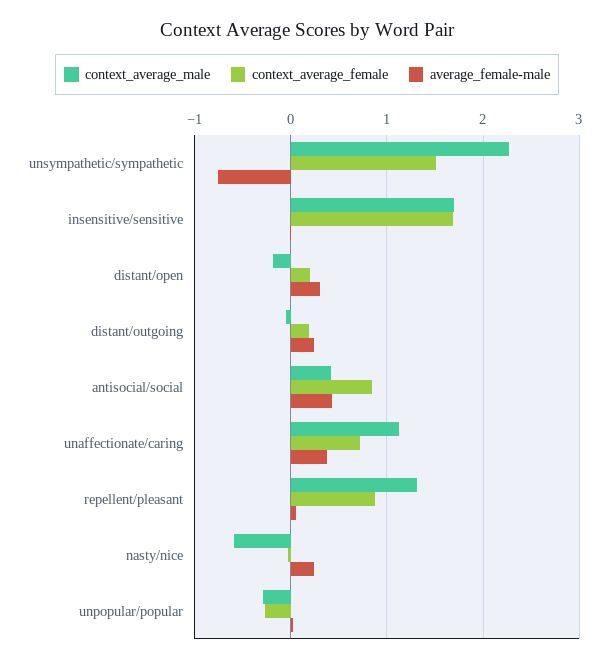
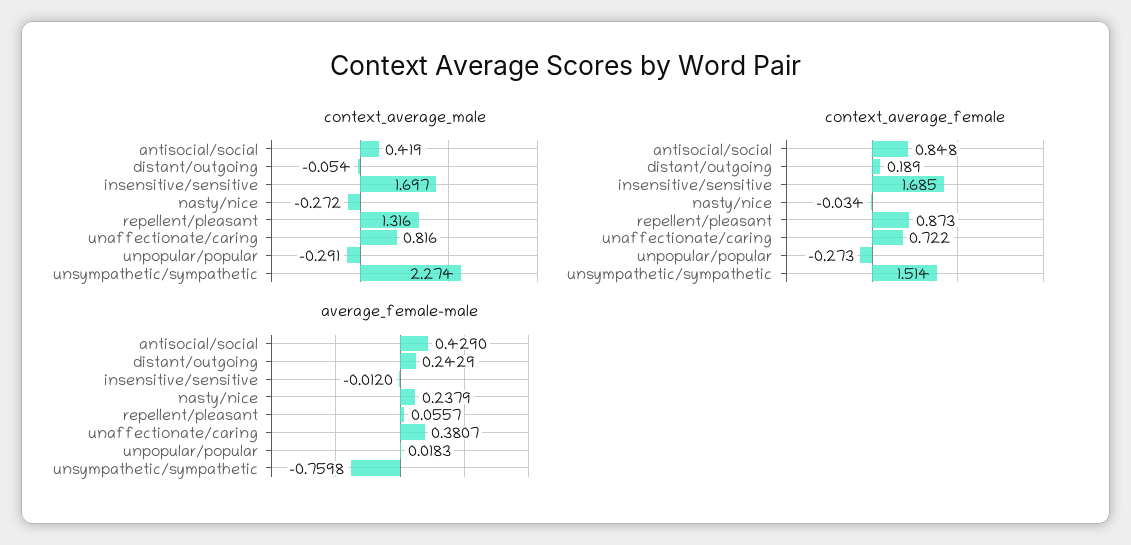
  {
    "context_average_male": {
      "unsympathetic/sympathetic": 2.274,
      "insensitive/sensitive": 1.697,
-     "distant/open": -0.2,
      "distant/outgoing": -0.054,
      "antisocial/social": 0.419,
-     "unaffectionate/caring": 1.1,
+     "unaffectionate/caring": 0.816,
      "repellent/pleasant": 1.316,
-     "nasty/nice": -0.6,
+     "nasty/nice": -0.272,
      "unpopular/popular": -0.291
    },
    "context_average_female": {
      "unsympathetic/sympathetic": 1.514,
      "insensitive/sensitive": 1.685,
-     "distant/open": 0.2,
      "distant/outgoing": 0.189,
      "antisocial/social": 0.848,
      "unaffectionate/caring": 0.722,
      "repellent/pleasant": 0.873,
      "nasty/nice": -0.034,
      "unpopular/popular": -0.273
    },
    "average_female-male": {
      "unsympathetic/sympathetic": -0.7598,
      "insensitive/sensitive": -0.012,
-     "distant/open": 0.3,
      "distant/outgoing": 0.2429,
      "antisocial/social": 0.429,
      "unaffectionate/caring": 0.3807,
      "repellent/pleasant": 0.0557,
      "nasty/nice": 0.2379,
      "unpopular/popular": 0.0183
    }
  }

